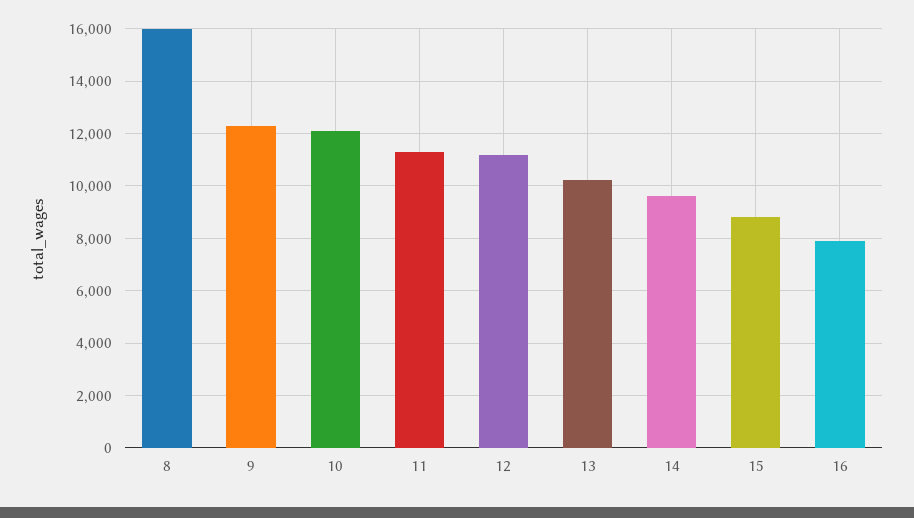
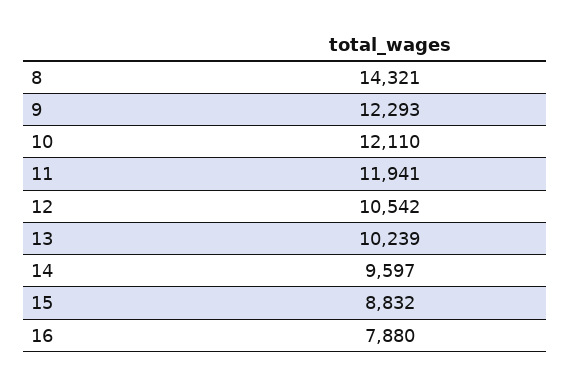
  {
-   "8": 16000,
+   "8": 14321,
    "9": 12293,
    "10": 12110,
-   "11": 11250,
+   "11": 11941,
-   "12": 11250,
+   "12": 10542,
    "13": 10239,
    "14": 9597,
    "15": 8832,
    "16": 7880
  }

